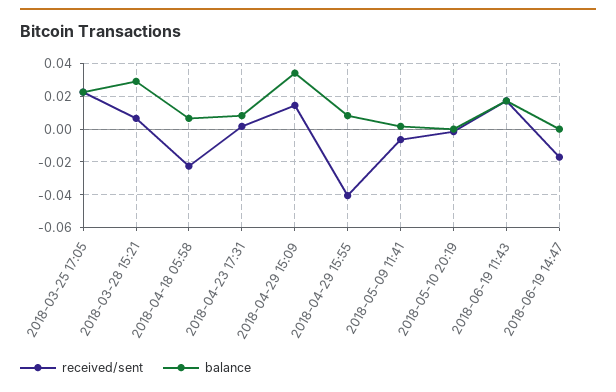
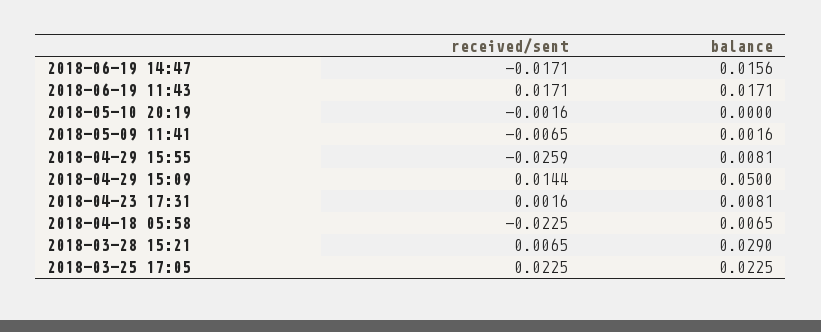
  {
    "received/sent": {
      "2018-03-25 17:05": 0.0225,
      "2018-03-28 15:21": 0.0065,
      "2018-04-18 05:58": -0.0225,
      "2018-04-23 17:31": 0.0016,
      "2018-04-29 15:09": 0.0144,
-     "2018-04-29 15:55": -0.04,
+     "2018-04-29 15:55": -0.0259,
      "2018-05-09 11:41": -0.0065,
      "2018-05-10 20:19": -0.0016,
      "2018-06-19 11:43": 0.0171,
      "2018-06-19 14:47": -0.0171
    },
    "balance": {
      "2018-03-25 17:05": 0.0225,
      "2018-03-28 15:21": 0.029,
      "2018-04-18 05:58": 0.0065,
      "2018-04-23 17:31": 0.0081,
-     "2018-04-29 15:09": 0.035,
+     "2018-04-29 15:09": 0.05,
      "2018-04-29 15:55": 0.0081,
      "2018-05-09 11:41": 0.0016,
      "2018-05-10 20:19": 0,
      "2018-06-19 11:43": 0.0171,
-     "2018-06-19 14:47": 0
+     "2018-06-19 14:47": 0.0156
    }
  }

